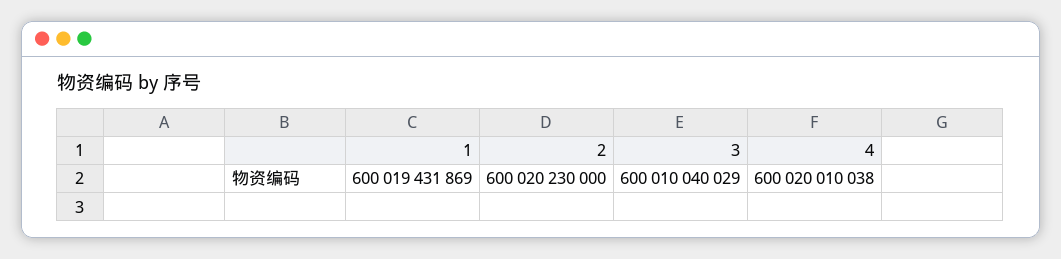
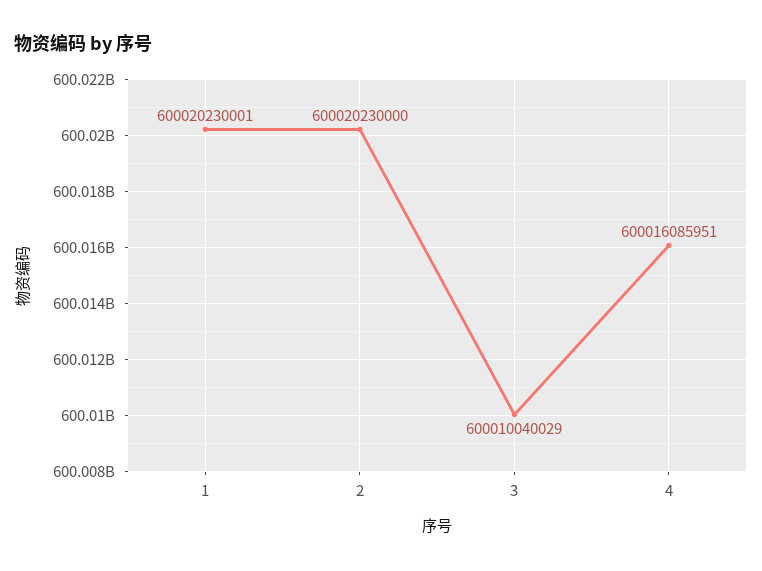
  {
-   "1": 600019431869,
+   "1": 600020230001,
    "2": 600020230000,
    "3": 600010040029,
-   "4": 600020010038
+   "4": 600016085951
  }

